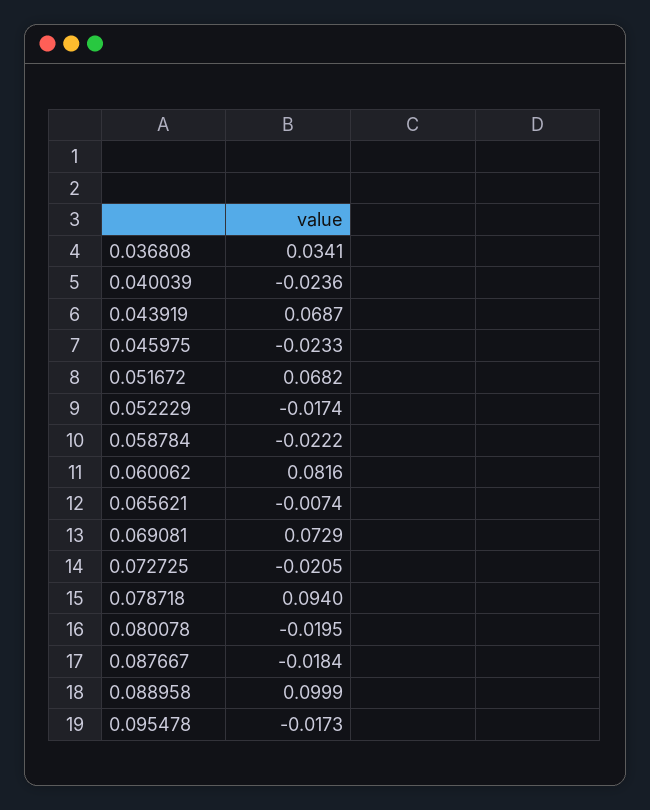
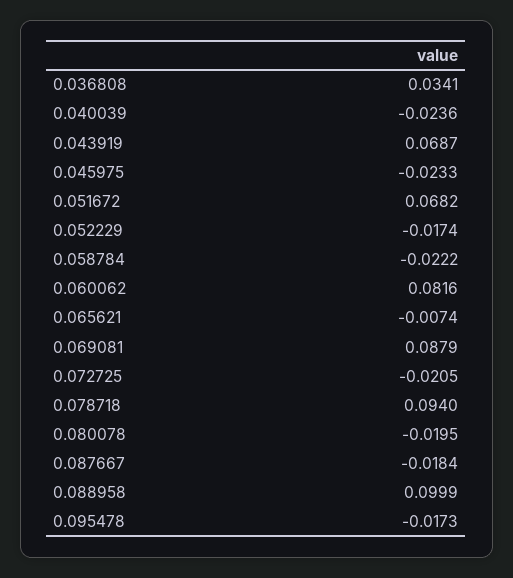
  {
    "0.036808": 0.0341,
    "0.040039": -0.0236,
    "0.043919": 0.0687,
    "0.045975": -0.0233,
    "0.051672": 0.0682,
    "0.052229": -0.0174,
    "0.058784": -0.0222,
    "0.060062": 0.0816,
    "0.065621": -0.0074,
-   "0.069081": 0.0729,
+   "0.069081": 0.0879,
    "0.072725": -0.0205,
    "0.078718": 0.094,
    "0.080078": -0.0195,
    "0.087667": -0.0184,
    "0.088958": 0.0999,
    "0.095478": -0.0173
  }

